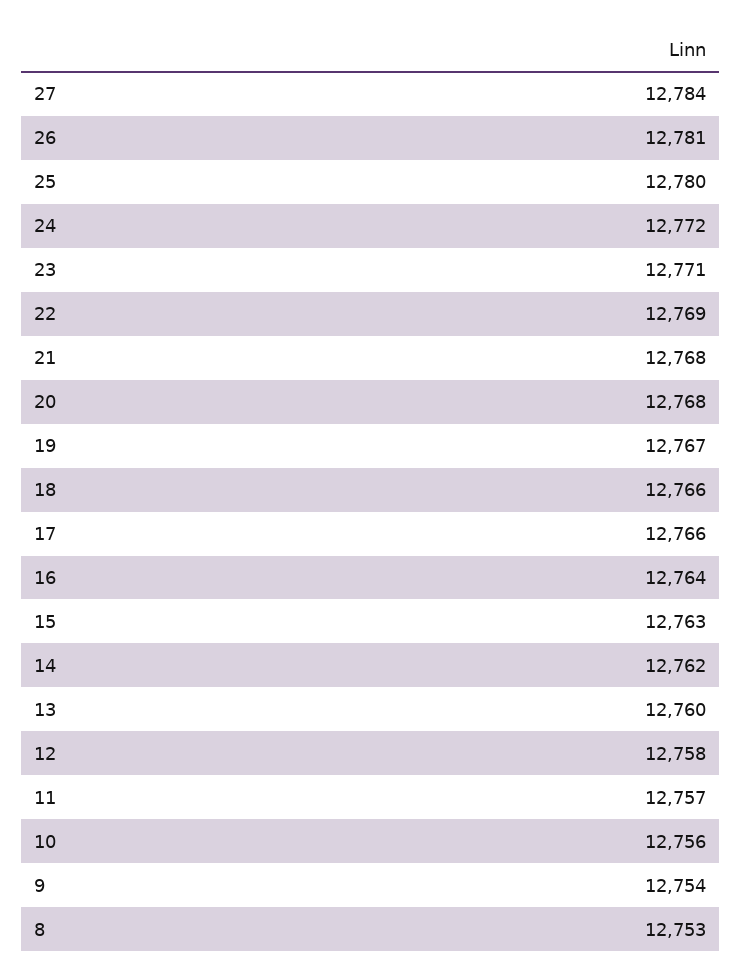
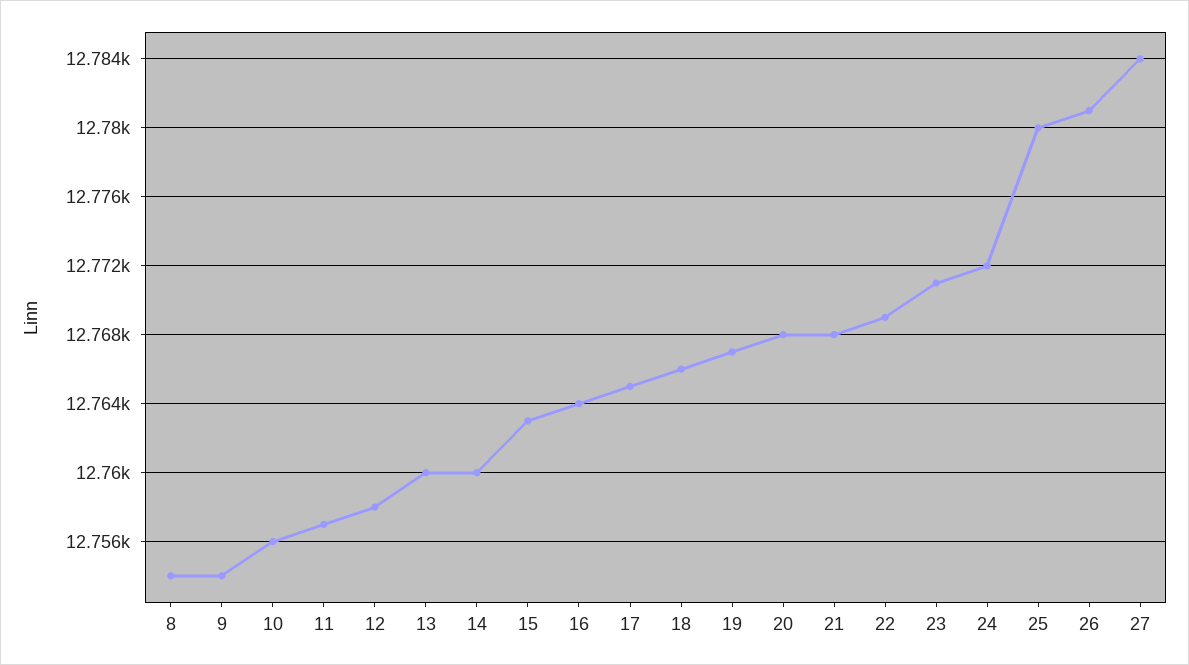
  {
    "27": 12784,
    "26": 12781,
    "25": 12780,
    "24": 12772,
    "23": 12771,
    "22": 12769,
    "21": 12768,
    "20": 12768,
    "19": 12767,
    "18": 12766,
-   "17": 12766,
+   "17": 12765,
    "16": 12764,
    "15": 12763,
-   "14": 12762,
+   "14": 12760,
    "13": 12760,
    "12": 12758,
    "11": 12757,
    "10": 12756,
    "9": 12754,
-   "8": 12753
+   "8": 12754
  }

